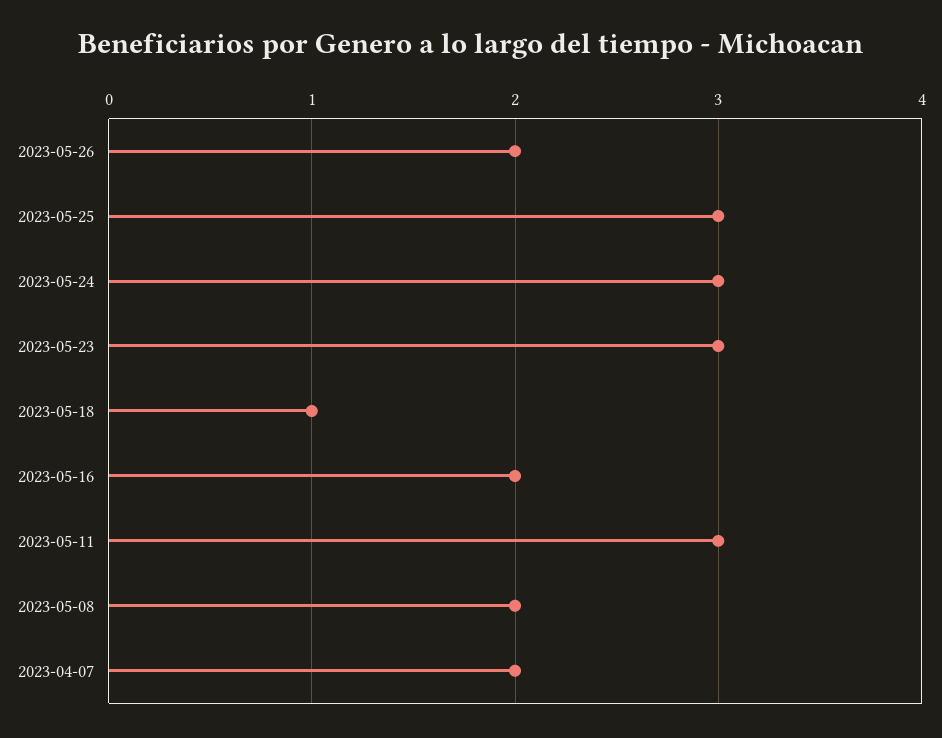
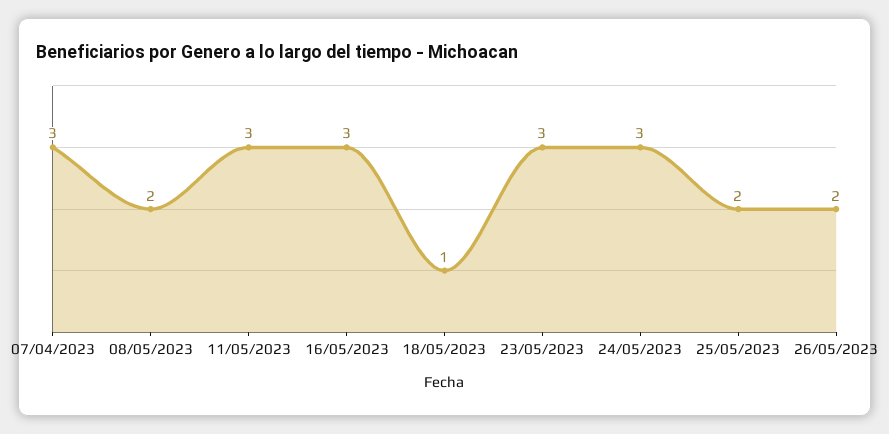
  {
    "2023-05-26": 2,
-   "2023-05-25": 3,
+   "2023-05-25": 2,
    "2023-05-24": 3,
    "2023-05-23": 3,
    "2023-05-18": 1,
-   "2023-05-16": 2,
+   "2023-05-16": 3,
    "2023-05-11": 3,
    "2023-05-08": 2,
-   "2023-04-07": 2
+   "2023-04-07": 3
  }

